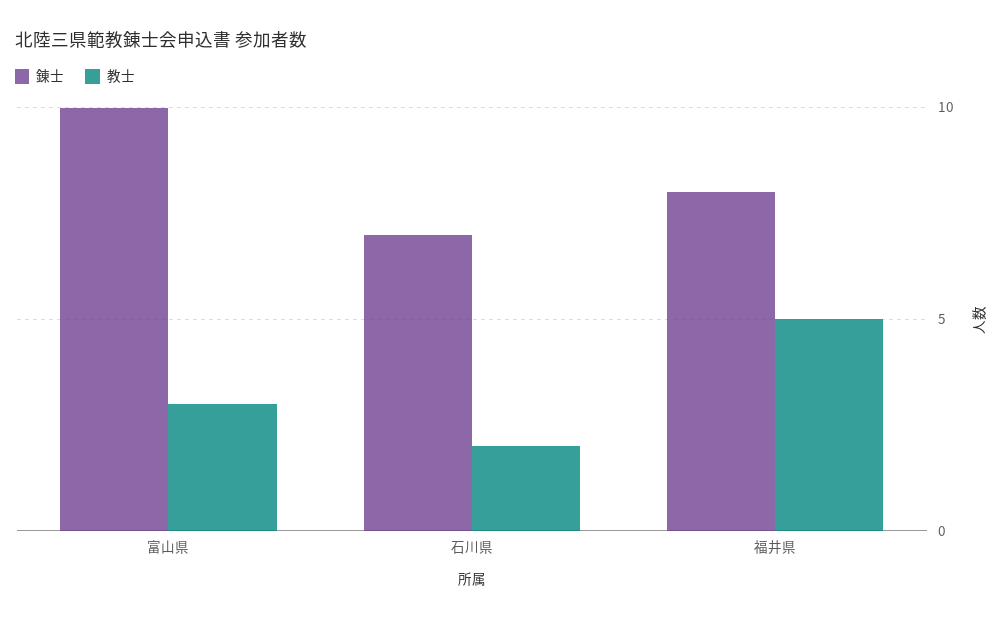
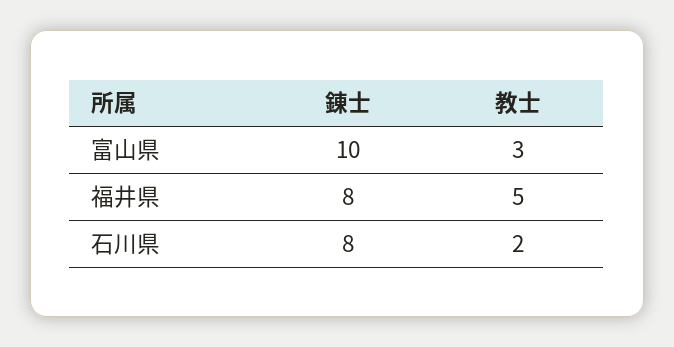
  {
    "錬士": {
      "富山県": 10,
-     "石川県": 7,
+     "石川県": 8,
      "福井県": 8
    },
    "教士": {
      "富山県": 3,
      "石川県": 2,
      "福井県": 5
    }
  }

